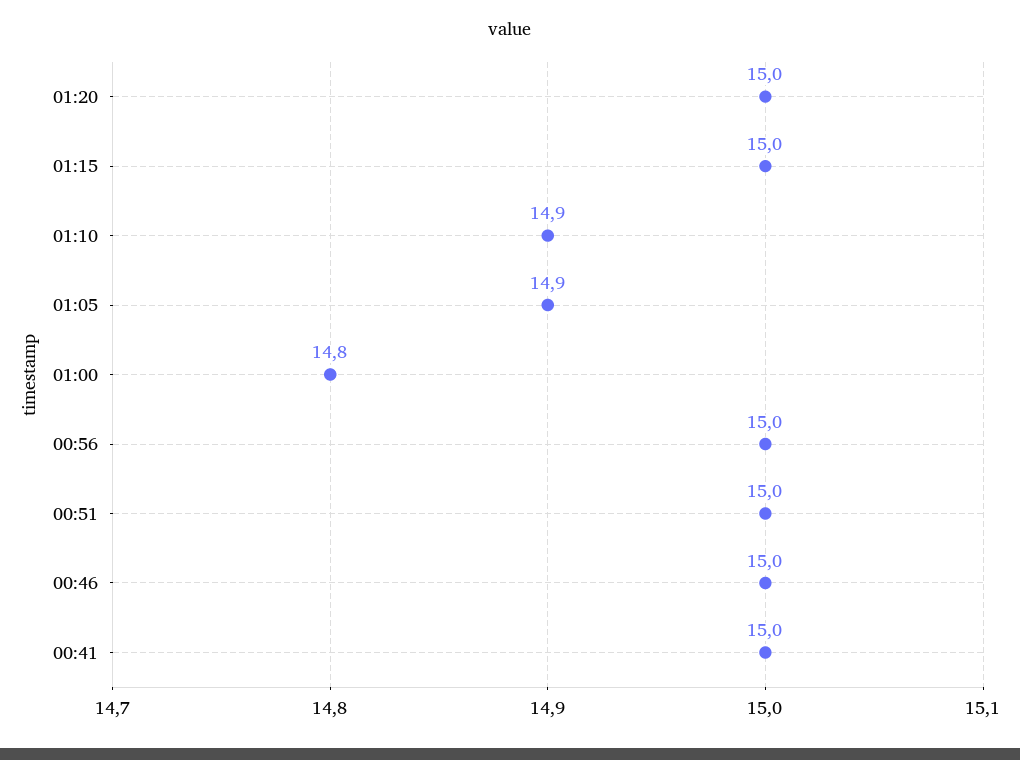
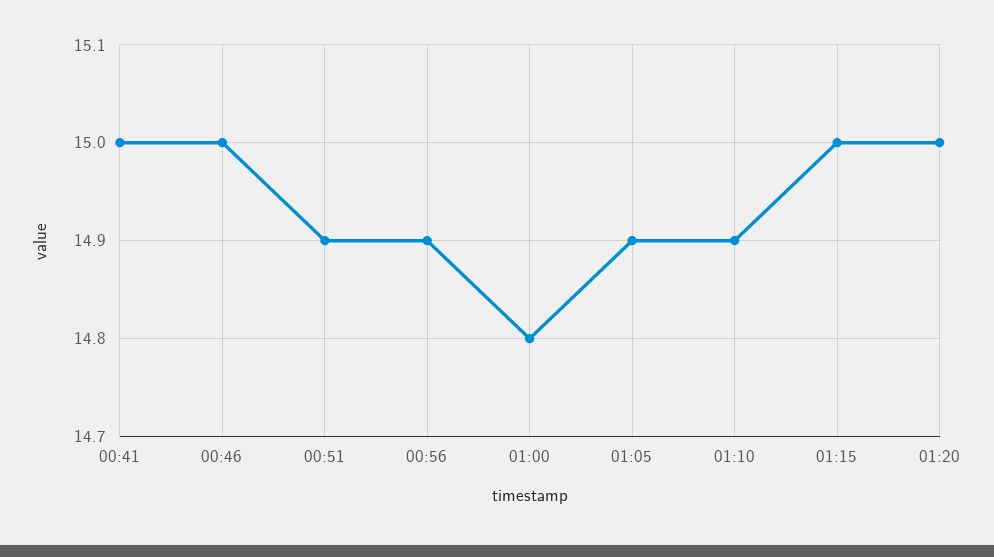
  {
    "01:20": 15,
    "01:15": 15,
    "01:10": 14.9,
    "01:05": 14.9,
    "01:00": 14.8,
-   "00:56": 15,
+   "00:56": 14.9,
-   "00:51": 15,
+   "00:51": 14.9,
    "00:46": 15,
    "00:41": 15
  }

